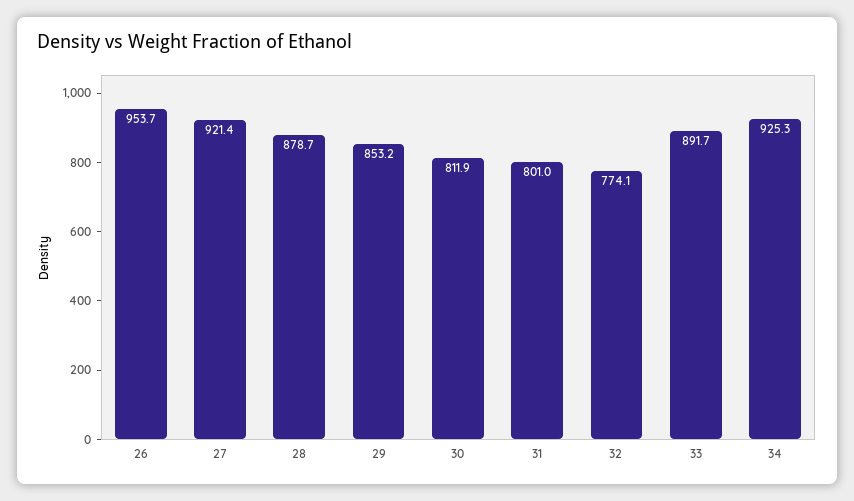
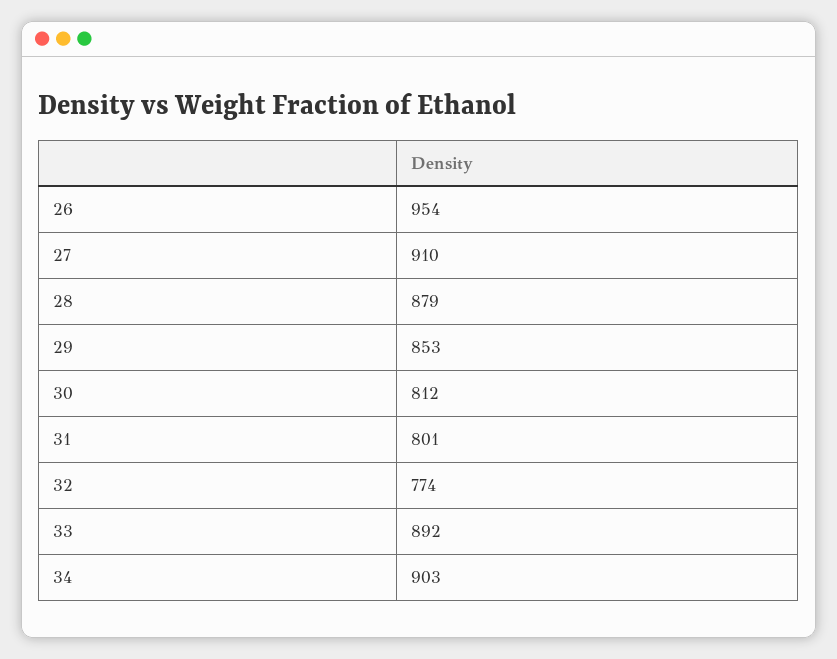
  {
    "26": 953.7,
-   "27": 921.4,
+   "27": 910,
    "28": 878.7,
    "29": 853.2,
    "30": 811.9,
    "31": 801,
    "32": 774.1,
    "33": 891.7,
-   "34": 925.3
+   "34": 903
  }

